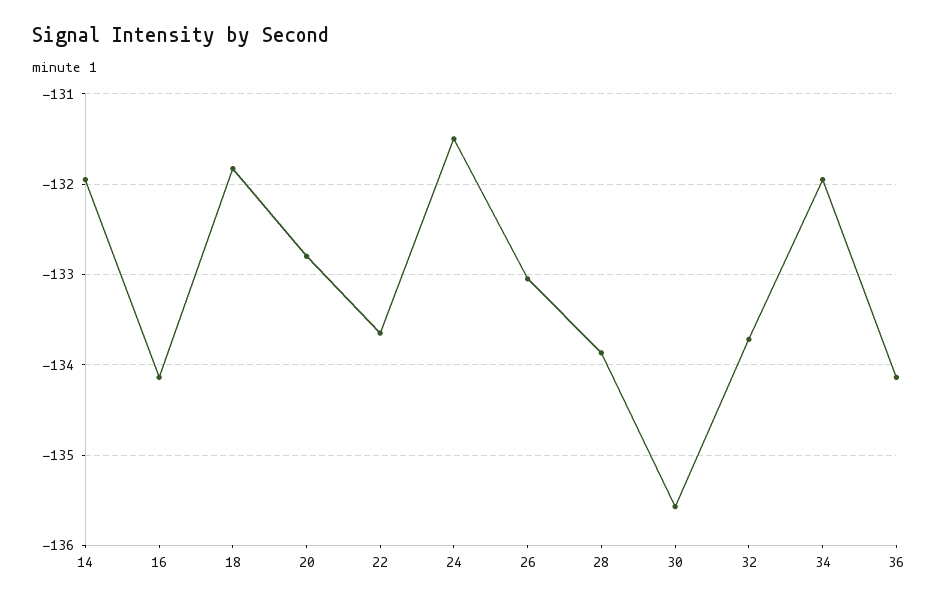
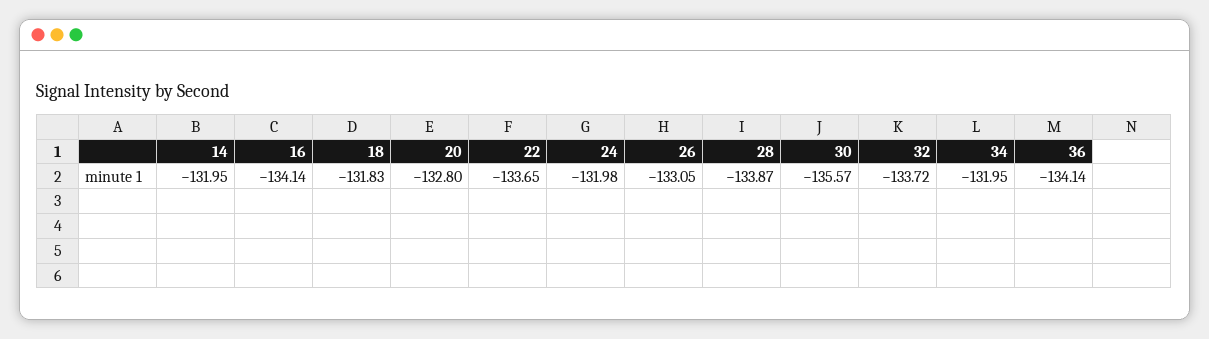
  {
    "14": -131.95,
    "16": -134.14,
    "18": -131.83,
    "20": -132.8,
    "22": -133.65,
-   "24": -131.5,
+   "24": -131.98,
    "26": -133.05,
    "28": -133.87,
    "30": -135.57,
    "32": -133.72,
    "34": -131.95,
    "36": -134.14
  }

